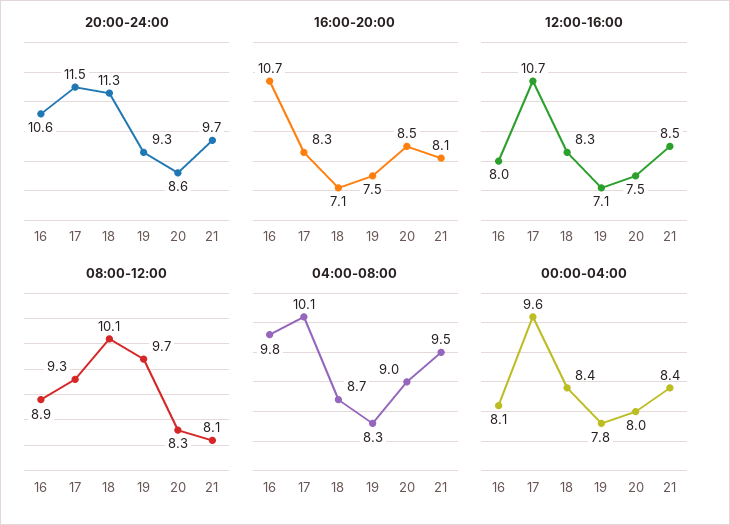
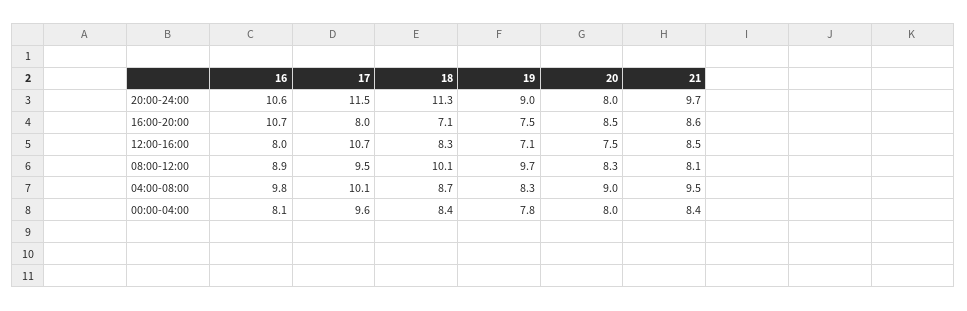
  {
    "20:00-24:00": {
      "16": 10.6,
      "17": 11.5,
      "18": 11.3,
-     "19": 9.3,
+     "19": 9,
-     "20": 8.6,
+     "20": 8,
      "21": 9.7
    },
    "16:00-20:00": {
      "16": 10.7,
-     "17": 8.3,
+     "17": 8,
      "18": 7.1,
      "19": 7.5,
      "20": 8.5,
-     "21": 8.1
+     "21": 8.6
    },
    "12:00-16:00": {
      "16": 8,
      "17": 10.7,
      "18": 8.3,
      "19": 7.1,
      "20": 7.5,
      "21": 8.5
    },
    "08:00-12:00": {
      "16": 8.9,
-     "17": 9.3,
+     "17": 9.5,
      "18": 10.1,
      "19": 9.7,
      "20": 8.3,
      "21": 8.1
    },
    "04:00-08:00": {
      "16": 9.8,
      "17": 10.1,
      "18": 8.7,
      "19": 8.3,
      "20": 9,
      "21": 9.5
    },
    "00:00-04:00": {
      "16": 8.1,
      "17": 9.6,
      "18": 8.4,
      "19": 7.8,
      "20": 8,
      "21": 8.4
    }
  }

